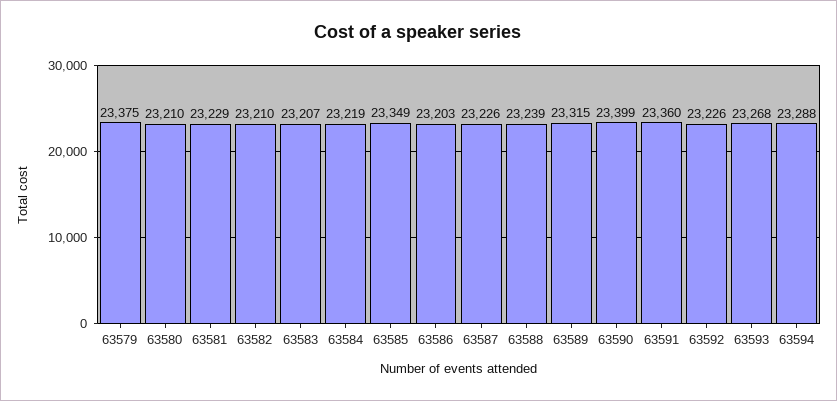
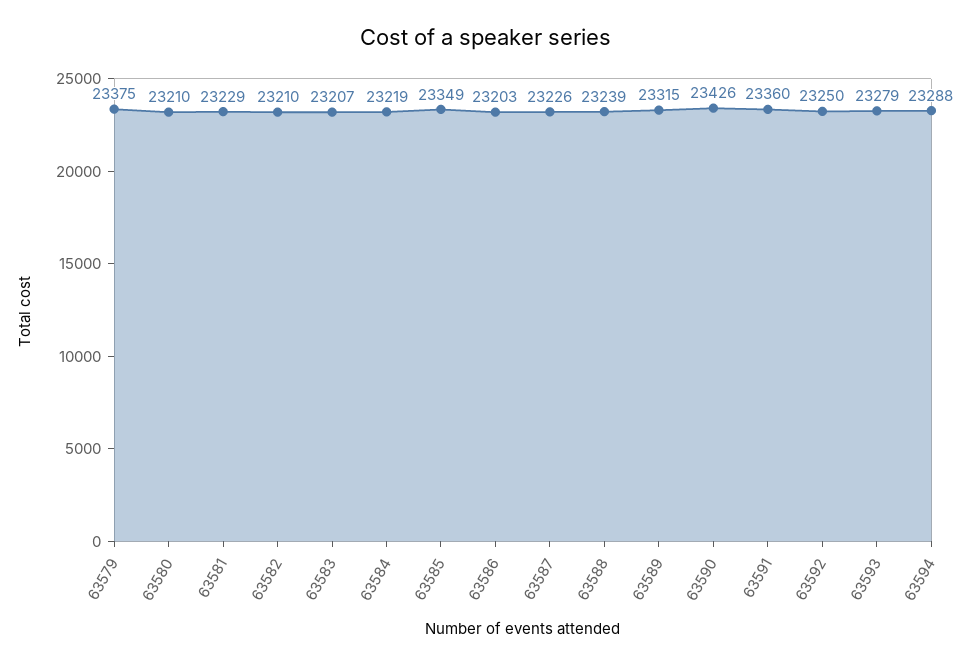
  {
    "63579": 23375,
    "63580": 23210,
    "63581": 23229,
    "63582": 23210,
    "63583": 23207,
    "63584": 23219,
    "63585": 23349,
    "63586": 23203,
    "63587": 23226,
    "63588": 23239,
    "63589": 23315,
-   "63590": 23399,
+   "63590": 23426,
    "63591": 23360,
-   "63592": 23226,
+   "63592": 23250,
-   "63593": 23268,
+   "63593": 23279,
    "63594": 23288
  }

